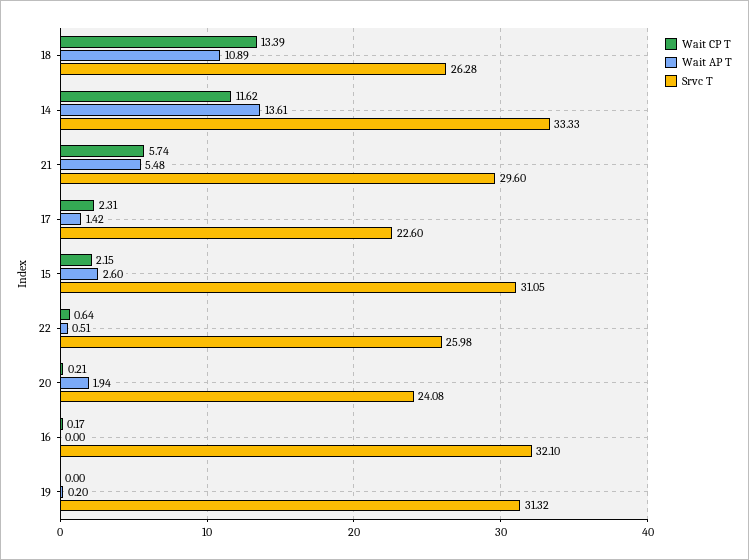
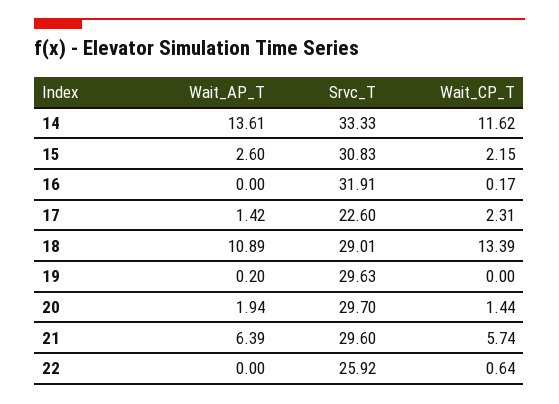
  {
    "Wait CP T": {
      "18": 13.39,
      "14": 11.62,
      "21": 5.74,
      "17": 2.31,
      "15": 2.15,
      "22": 0.64,
-     "20": 0.21,
+     "20": 1.44,
      "16": 0.17,
      "19": 0
    },
    "Wait AP T": {
      "18": 10.89,
      "14": 13.61,
-     "21": 5.48,
+     "21": 6.39,
      "17": 1.42,
      "15": 2.6,
-     "22": 0.51,
+     "22": 0,
      "20": 1.94,
      "16": 0,
      "19": 0.2
    },
    "Srvc T": {
-     "18": 26.28,
+     "18": 29.01,
      "14": 33.33,
      "21": 29.6,
      "17": 22.6,
-     "15": 31.05,
+     "15": 30.83,
-     "22": 25.98,
+     "22": 25.92,
-     "20": 24.08,
+     "20": 29.7,
-     "16": 32.1,
+     "16": 31.91,
-     "19": 31.32
+     "19": 29.63
    }
  }

